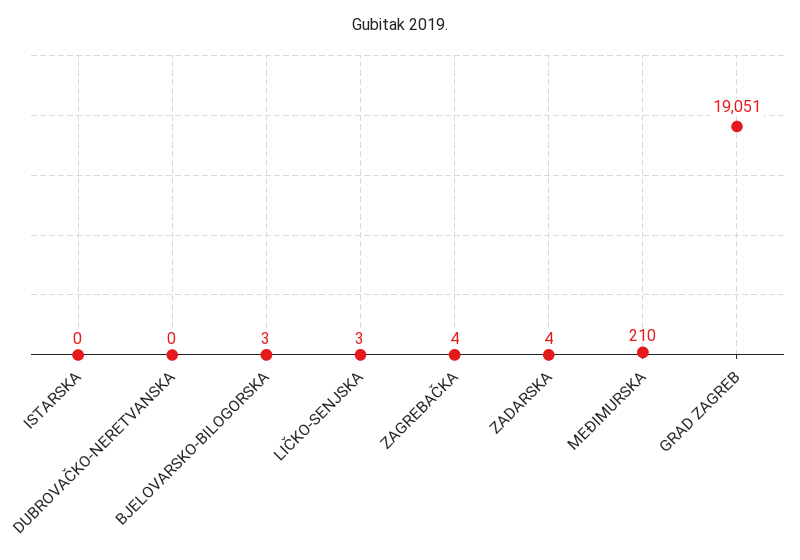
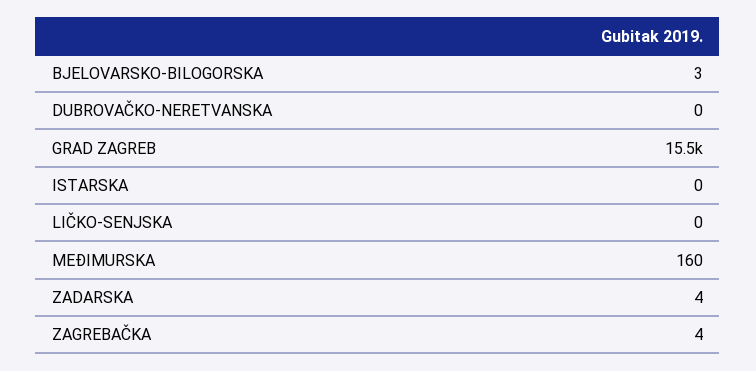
  {
    "ISTARSKA": 0,
    "DUBROVAČKO-NERETVANSKA": 0,
    "BJELOVARSKO-BILOGORSKA": 3,
-   "LIČKO-SENJSKA": 3,
+   "LIČKO-SENJSKA": 0,
    "ZAGREBAČKA": 4,
    "ZADARSKA": 4,
-   "MEĐIMURSKA": 210,
+   "MEĐIMURSKA": 160,
-   "GRAD ZAGREB": 19051
+   "GRAD ZAGREB": 15500
  }

